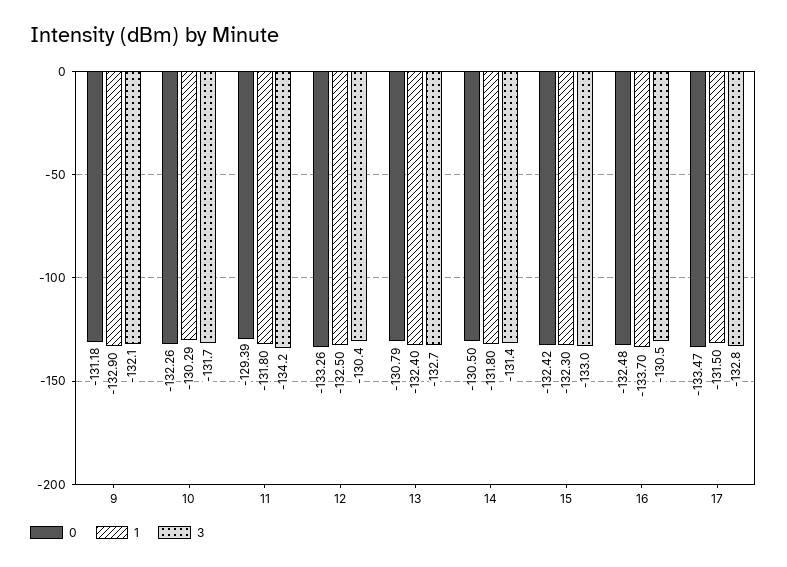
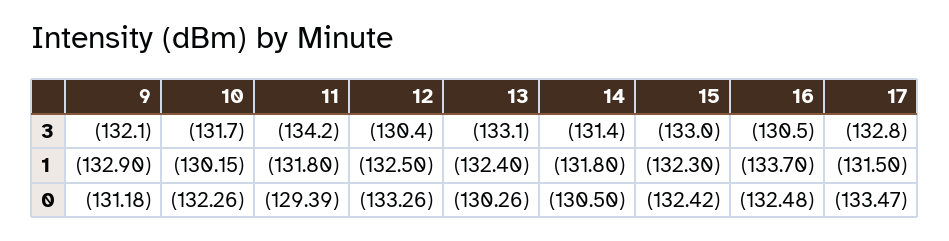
  {
    "0": {
      "9": -131.18,
      "10": -132.26,
      "11": -129.39,
      "12": -133.26,
-     "13": -130.79,
+     "13": -130.26,
      "14": -130.5,
      "15": -132.42,
      "16": -132.48,
      "17": -133.47
    },
    "1": {
      "9": -132.9,
-     "10": -130.29,
+     "10": -130.15,
      "11": -131.8,
      "12": -132.5,
      "13": -132.4,
      "14": -131.8,
      "15": -132.3,
      "16": -133.7,
      "17": -131.5
    },
    "3": {
      "9": -132.1,
      "10": -131.7,
      "11": -134.2,
      "12": -130.4,
-     "13": -132.7,
+     "13": -133.1,
      "14": -131.4,
      "15": -133,
      "16": -130.5,
      "17": -132.8
    }
  }

